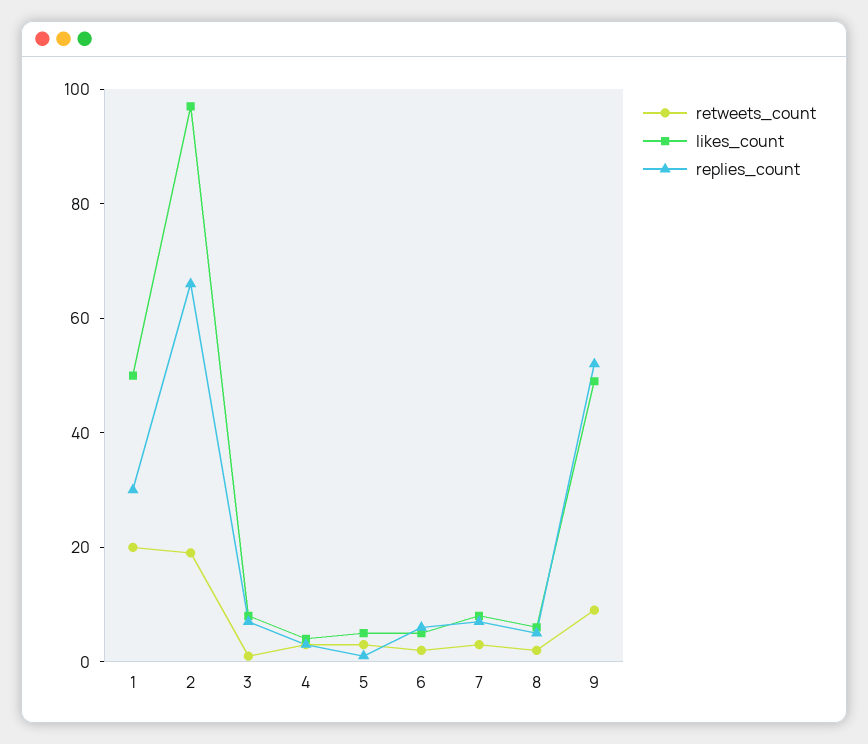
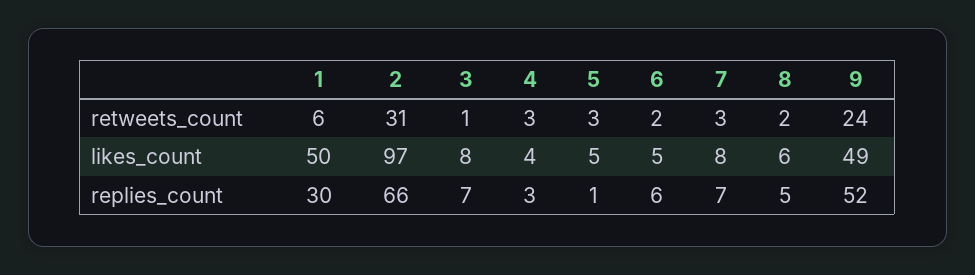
  {
    "retweets_count": {
-     "1": 20,
+     "1": 6,
-     "2": 20,
+     "2": 31,
      "3": 1,
      "4": 3,
      "5": 3,
      "6": 2,
      "7": 3,
      "8": 2,
-     "9": 10
+     "9": 24
    },
    "likes_count": {
      "1": 50,
      "2": 97,
      "3": 8,
      "4": 4,
      "5": 5,
      "6": 5,
      "7": 8,
      "8": 6,
      "9": 49
    },
    "replies_count": {
      "1": 30,
      "2": 66,
      "3": 7,
      "4": 3,
      "5": 1,
      "6": 6,
      "7": 7,
      "8": 5,
      "9": 52
    }
  }

